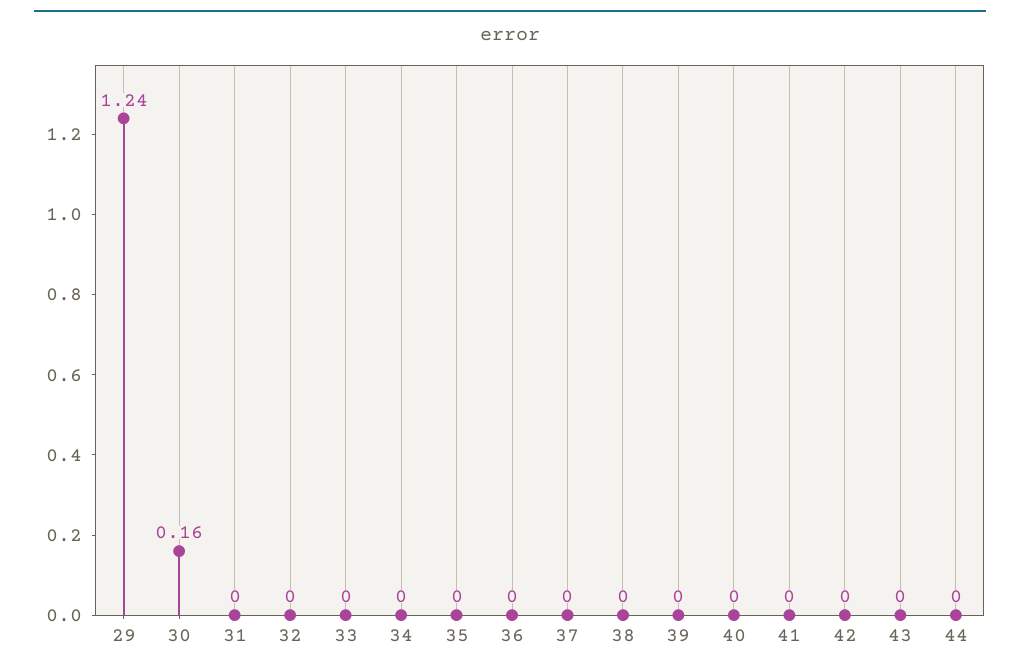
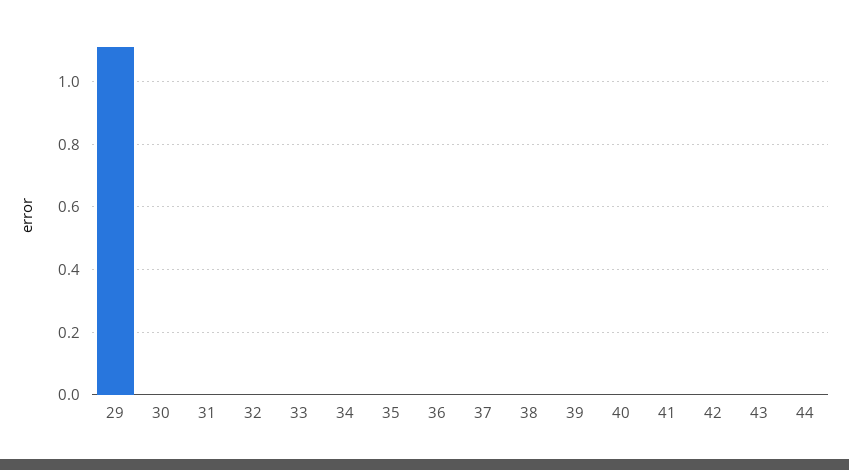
  {
-   "29": 1.24,
+   "29": 1.1,
-   "30": 0.16,
+   "30": 0,
    "31": 0,
    "32": 0,
    "33": 0,
    "34": 0,
    "35": 0,
    "36": 0,
    "37": 0,
    "38": 0,
    "39": 0,
    "40": 0,
    "41": 0,
    "42": 0,
    "43": 0,
    "44": 0
  }

